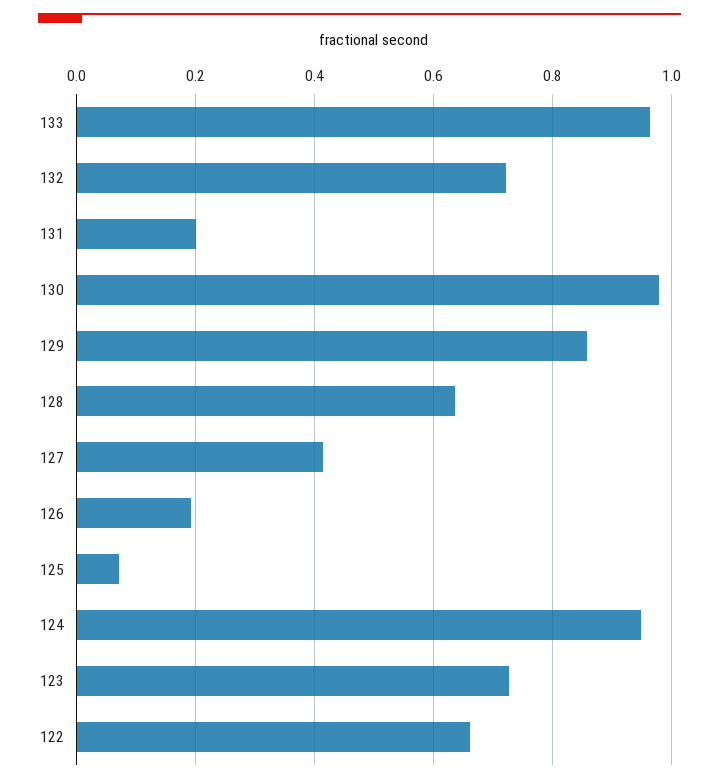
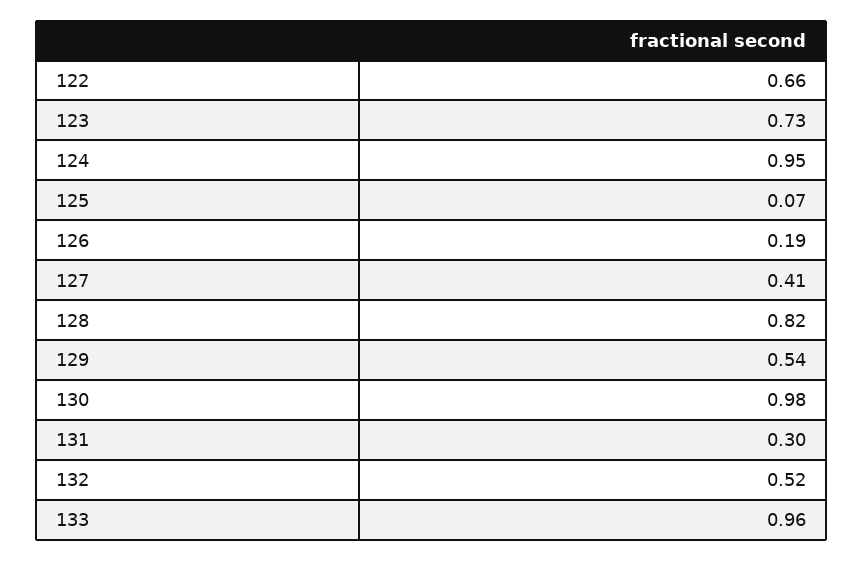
  {
    "133": 0.96,
-   "132": 0.72,
+   "132": 0.52,
-   "131": 0.2,
+   "131": 0.3,
    "130": 0.98,
-   "129": 0.86,
+   "129": 0.54,
-   "128": 0.64,
+   "128": 0.82,
    "127": 0.41,
    "126": 0.19,
    "125": 0.07,
    "124": 0.95,
    "123": 0.73,
    "122": 0.66
  }

